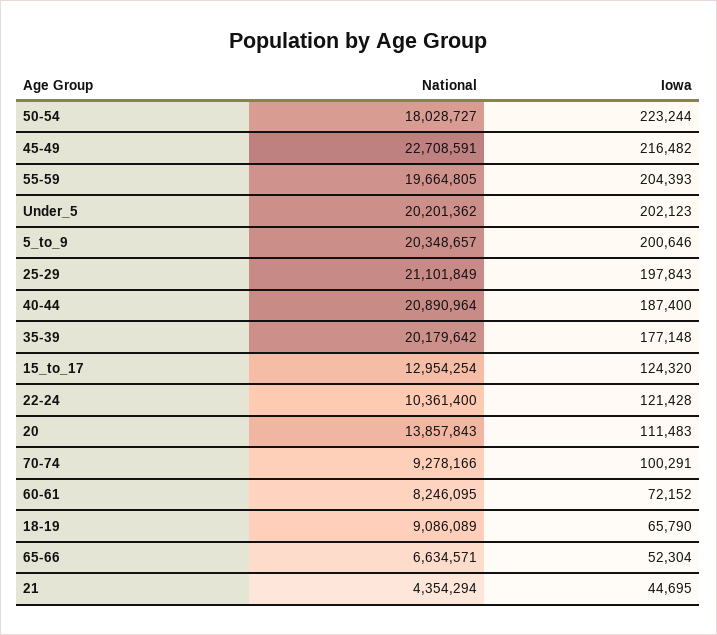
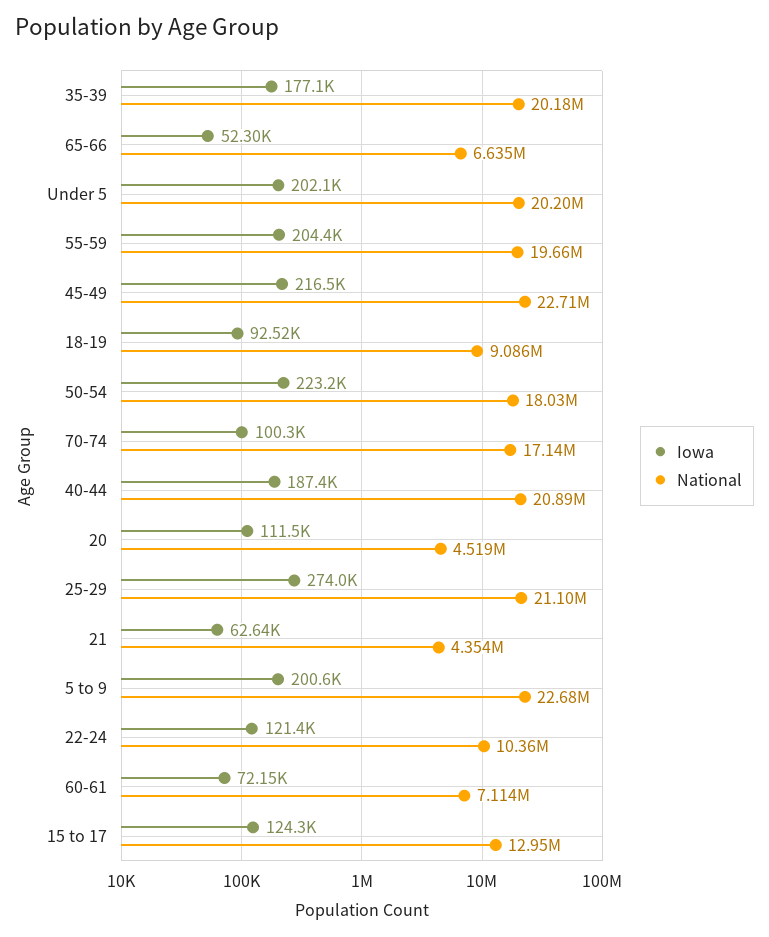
  {
    "National": {
      "50-54": 18028727,
      "45-49": 22708591,
      "55-59": 19664805,
      "Under_5": 20201362,
-     "5_to_9": 20348657,
+     "5_to_9": 22680000,
      "25-29": 21101849,
      "40-44": 20890964,
      "35-39": 20179642,
      "15_to_17": 12954254,
      "22-24": 10361400,
-     "20": 13857843,
+     "20": 4519000,
-     "70-74": 9278166,
+     "70-74": 17140000,
-     "60-61": 8246095,
+     "60-61": 7114000,
      "18-19": 9086089,
      "65-66": 6634571,
      "21": 4354294
    },
    "Iowa": {
      "50-54": 223244,
      "45-49": 216482,
      "55-59": 204393,
      "Under_5": 202123,
      "5_to_9": 200646,
-     "25-29": 197843,
+     "25-29": 274000,
      "40-44": 187400,
      "35-39": 177148,
      "15_to_17": 124320,
      "22-24": 121428,
      "20": 111483,
      "70-74": 100291,
      "60-61": 72152,
-     "18-19": 65790,
+     "18-19": 92520,
      "65-66": 52304,
-     "21": 44695
+     "21": 62640
    }
  }

